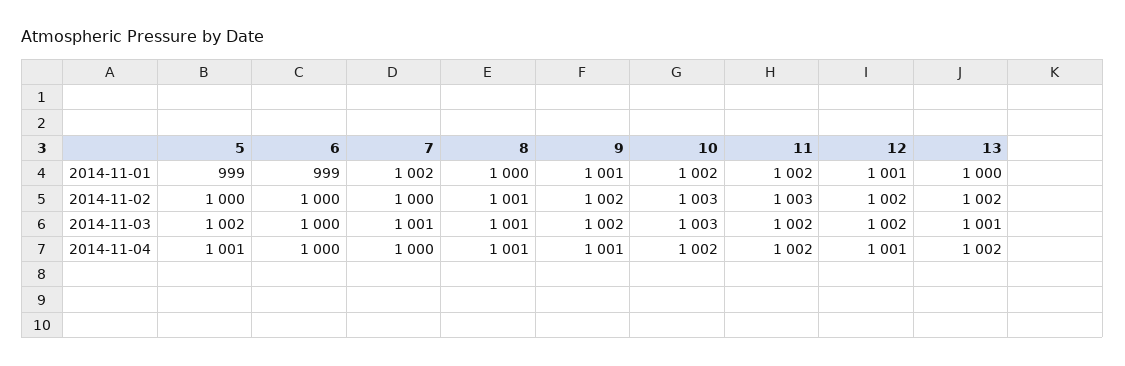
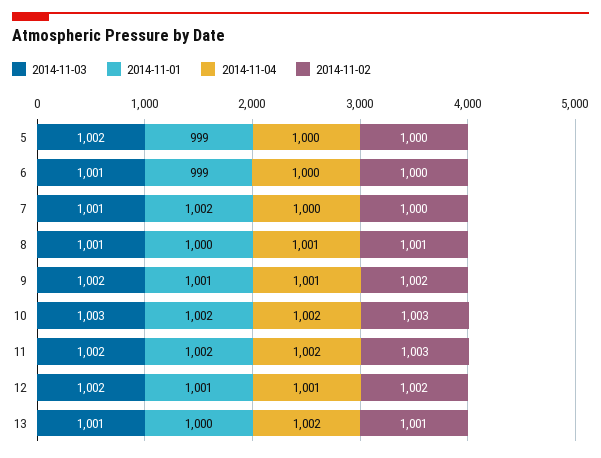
  {
    "2014-11-01": {
      "5": 999,
      "6": 999,
      "7": 1002,
      "8": 1000,
      "9": 1001,
      "10": 1002,
      "11": 1002,
      "12": 1001,
      "13": 1000
    },
    "2014-11-02": {
      "5": 1000,
      "6": 1000,
      "7": 1000,
      "8": 1001,
      "9": 1002,
      "10": 1003,
      "11": 1003,
      "12": 1002,
-     "13": 1002
+     "13": 1001
    },
    "2014-11-03": {
      "5": 1002,
-     "6": 1000,
+     "6": 1001,
      "7": 1001,
      "8": 1001,
      "9": 1002,
      "10": 1003,
      "11": 1002,
      "12": 1002,
      "13": 1001
    },
    "2014-11-04": {
-     "5": 1001,
+     "5": 1000,
      "6": 1000,
      "7": 1000,
      "8": 1001,
      "9": 1001,
      "10": 1002,
      "11": 1002,
      "12": 1001,
      "13": 1002
    }
  }

